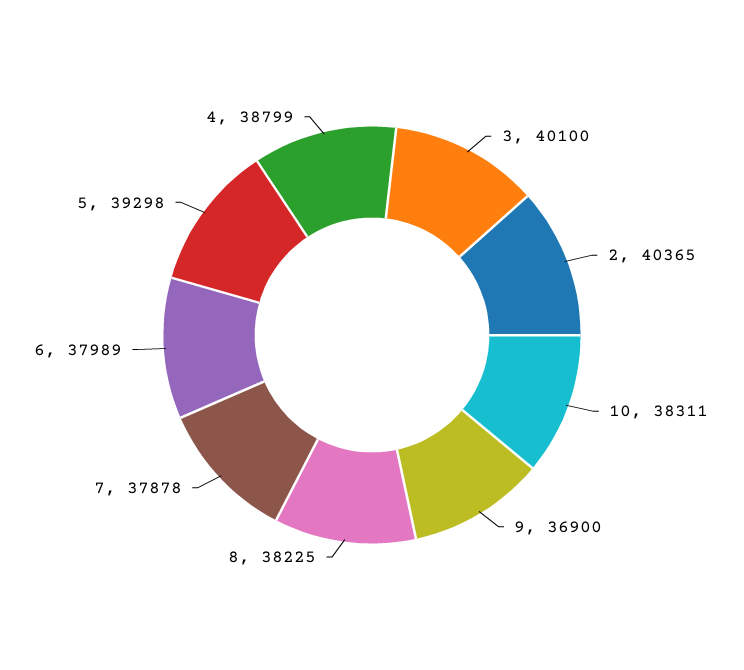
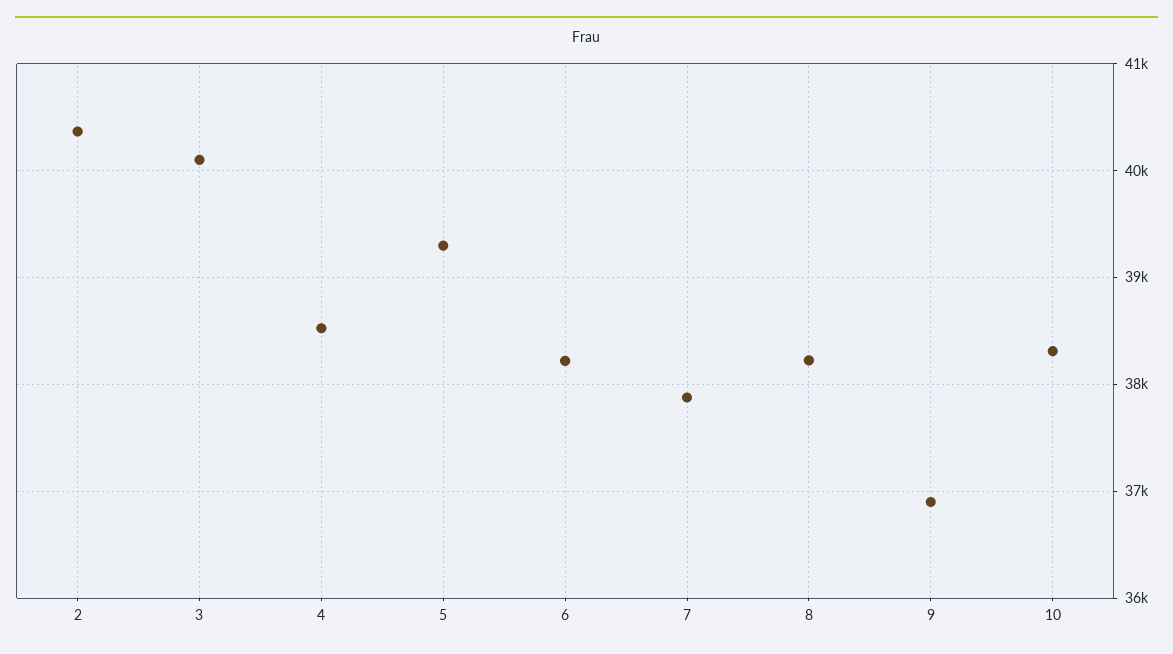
  {
    "3": 40100,
    "2": 40365,
    "10": 38311,
    "9": 36900,
    "8": 38225,
    "7": 37878,
-   "6": 37989,
+   "6": 38200,
    "5": 39298,
-   "4": 38799
+   "4": 38500
  }

